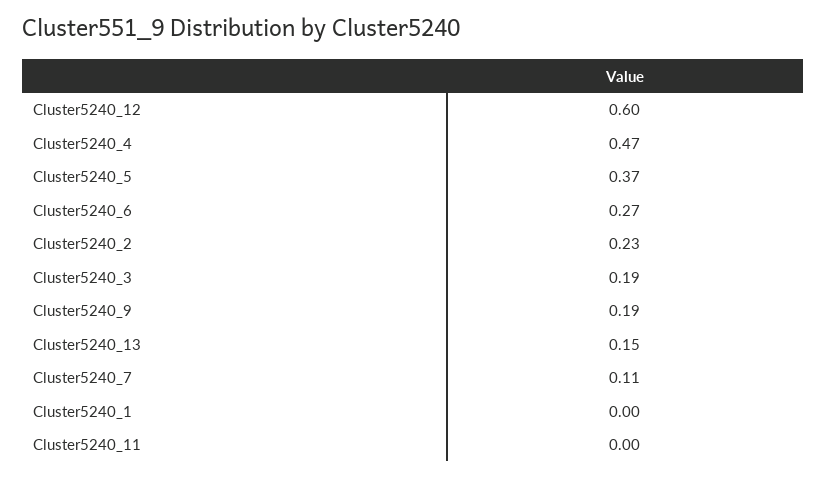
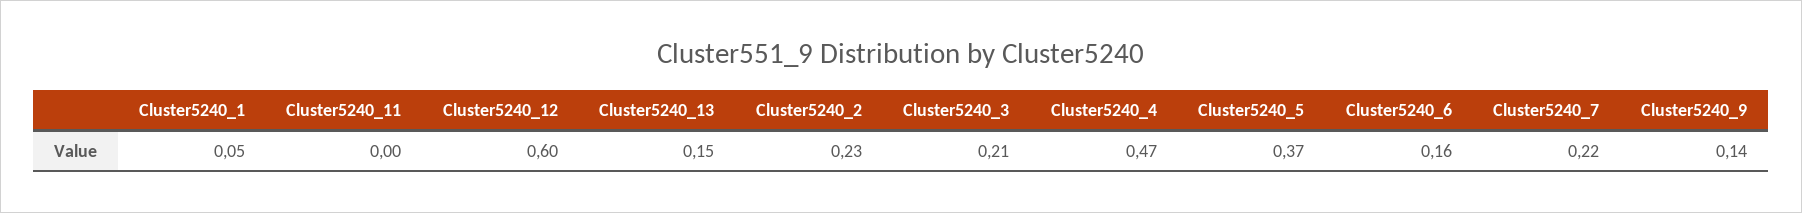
  {
    "Cluster5240_12": 0.6,
    "Cluster5240_4": 0.47,
    "Cluster5240_5": 0.37,
-   "Cluster5240_6": 0.27,
+   "Cluster5240_6": 0.16,
    "Cluster5240_2": 0.23,
-   "Cluster5240_3": 0.19,
+   "Cluster5240_3": 0.21,
-   "Cluster5240_9": 0.19,
+   "Cluster5240_9": 0.14,
    "Cluster5240_13": 0.15,
-   "Cluster5240_7": 0.11,
+   "Cluster5240_7": 0.22,
-   "Cluster5240_1": 0,
+   "Cluster5240_1": 0.05,
    "Cluster5240_11": 0
  }

